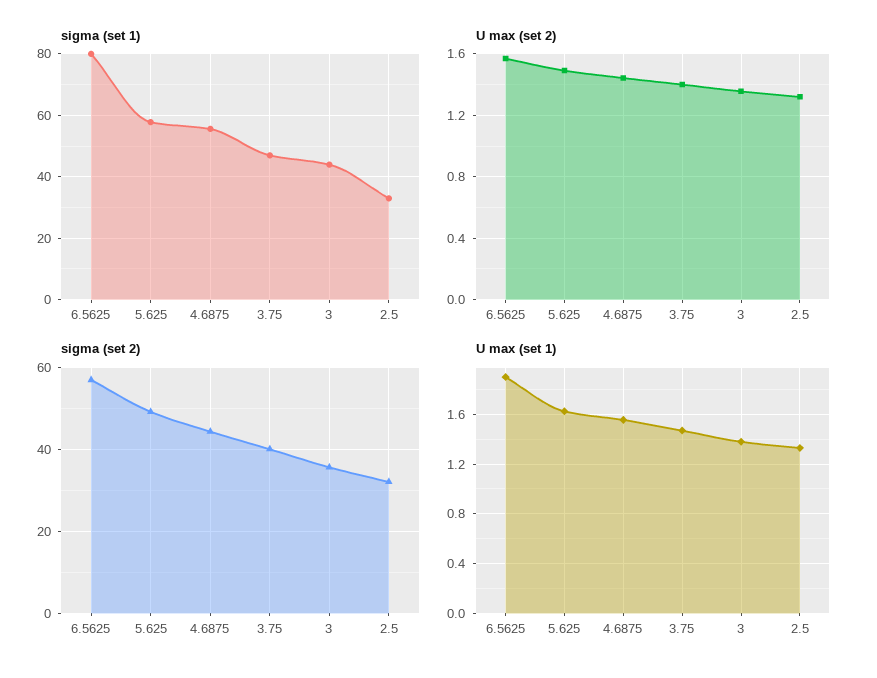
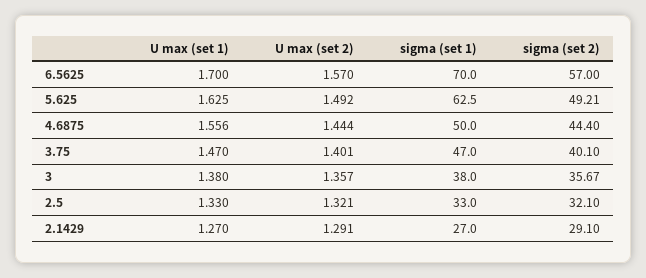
  {
    "sigma (set 1)": {
-     "6.5625": 80,
+     "6.5625": 70,
-     "5.625": 58,
+     "5.625": 62.5,
-     "4.6875": 56,
+     "4.6875": 50,
      "3.75": 47,
-     "3": 44,
+     "3": 38,
-     "2.5": 33
+     "2.5": 33,
+     "2.1429": 27
    },
    "U max (set 2)": {
      "6.5625": 1.57,
      "5.625": 1.492,
      "4.6875": 1.444,
      "3.75": 1.401,
      "3": 1.357,
-     "2.5": 1.321
+     "2.5": 1.321,
+     "2.1429": 1.291
    },
    "sigma (set 2)": {
      "6.5625": 57,
      "5.625": 49.21,
      "4.6875": 44.4,
      "3.75": 40.1,
      "3": 35.67,
-     "2.5": 32.1
+     "2.5": 32.1,
+     "2.1429": 29.1
    },
    "U max (set 1)": {
-     "6.5625": 1.9,
+     "6.5625": 1.7,
      "5.625": 1.625,
      "4.6875": 1.556,
      "3.75": 1.47,
      "3": 1.38,
-     "2.5": 1.33
+     "2.5": 1.33,
+     "2.1429": 1.27
    }
  }

